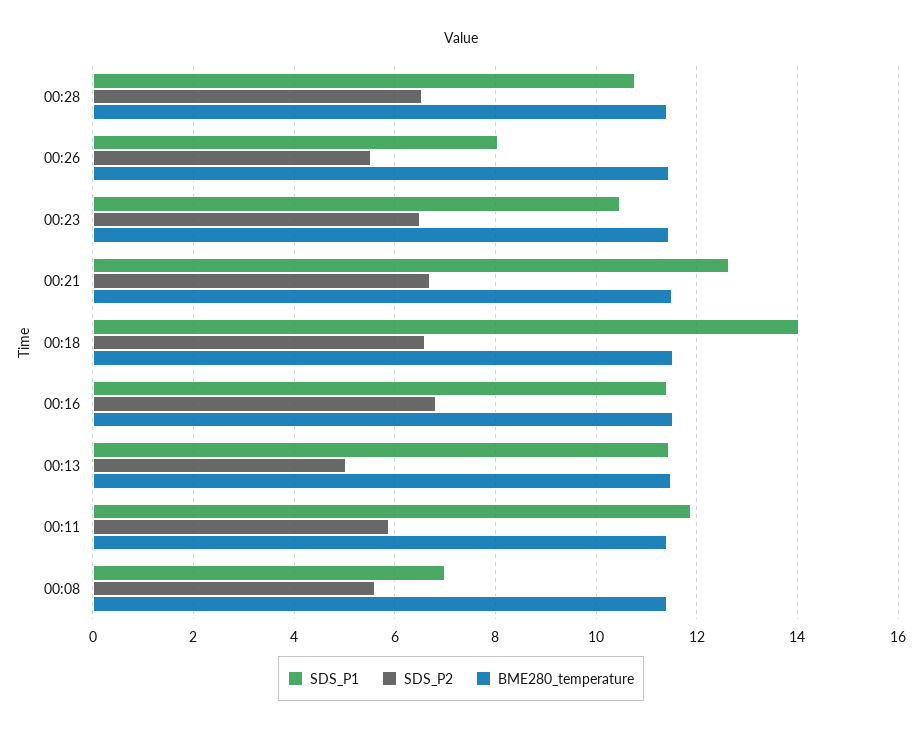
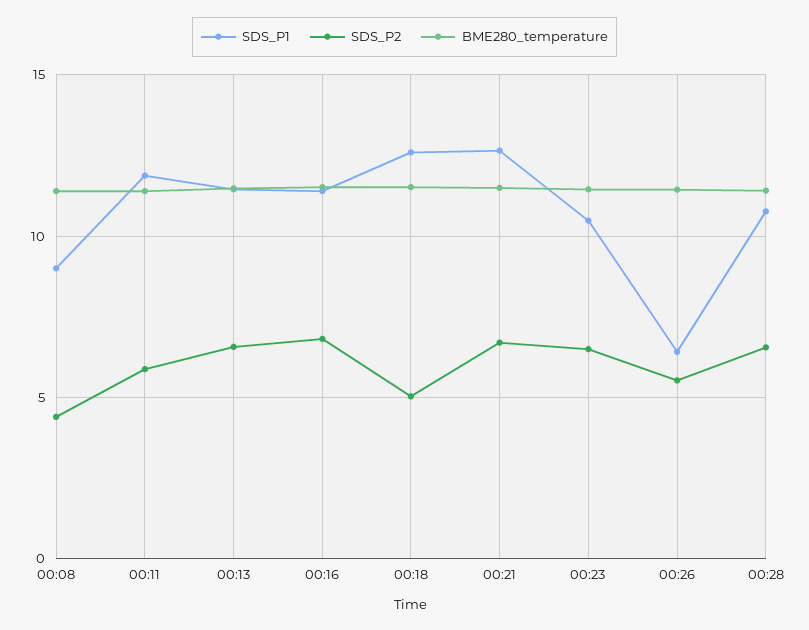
  {
    "SDS_P1": {
      "00:28": 10.8,
-     "00:26": 8,
+     "00:26": 6.5,
      "00:23": 10.4,
      "00:21": 12.6,
-     "00:18": 14,
+     "00:18": 12.5,
      "00:16": 11.4,
      "00:13": 11.4,
      "00:11": 11.8,
-     "00:08": 7
+     "00:08": 9
    },
    "SDS_P2": {
      "00:28": 6.6,
      "00:26": 5.6,
      "00:23": 6.6,
      "00:21": 6.8,
-     "00:18": 6.6,
+     "00:18": 5,
      "00:16": 6.8,
-     "00:13": 5,
+     "00:13": 6.5,
      "00:11": 5.8,
-     "00:08": 5.6
+     "00:08": 4.5
    },
    "BME280_temperature": {
      "00:28": 11.4,
      "00:26": 11.4,
      "00:23": 11.4,
      "00:21": 11.6,
      "00:18": 11.6,
      "00:16": 11.6,
      "00:13": 11.4,
      "00:11": 11.4,
      "00:08": 11.4
    }
  }

